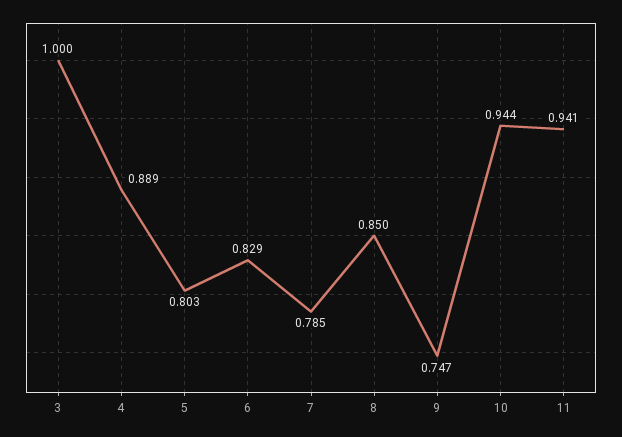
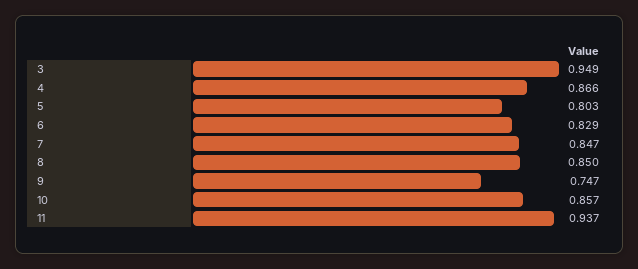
  {
-   "3": 1,
+   "3": 0.949,
-   "4": 0.889,
+   "4": 0.866,
    "5": 0.803,
    "6": 0.829,
-   "7": 0.785,
+   "7": 0.847,
    "8": 0.85,
    "9": 0.747,
-   "10": 0.944,
+   "10": 0.857,
-   "11": 0.941
+   "11": 0.937
  }

